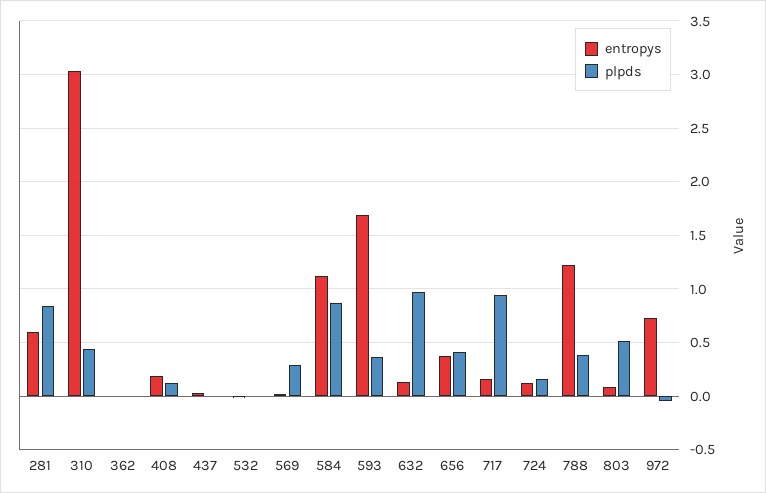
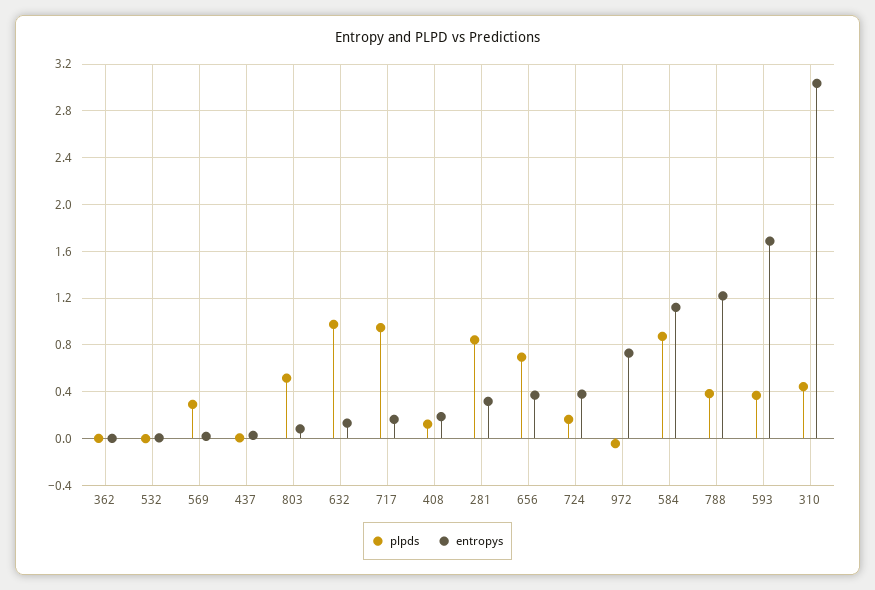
  {
    "entropys": {
-     "281": 0.6,
+     "281": 0.3,
      "310": 3,
      "362": 0,
      "408": 0.2,
      "437": 0,
      "532": 0,
      "569": 0,
      "584": 1.1,
      "593": 1.7,
      "632": 0.1,
      "656": 0.4,
      "717": 0.2,
-     "724": 0.1,
+     "724": 0.4,
      "788": 1.2,
      "803": 0.1,
      "972": 0.7
    },
    "plpds": {
      "281": 0.8,
      "310": 0.4,
      "362": 0,
      "408": 0.1,
      "437": 0,
      "532": 0,
      "569": 0.3,
      "584": 0.9,
      "593": 0.4,
      "632": 1,
-     "656": 0.4,
+     "656": 0.7,
      "717": 0.9,
      "724": 0.2,
      "788": 0.4,
      "803": 0.5,
      "972": 0
    }
  }

